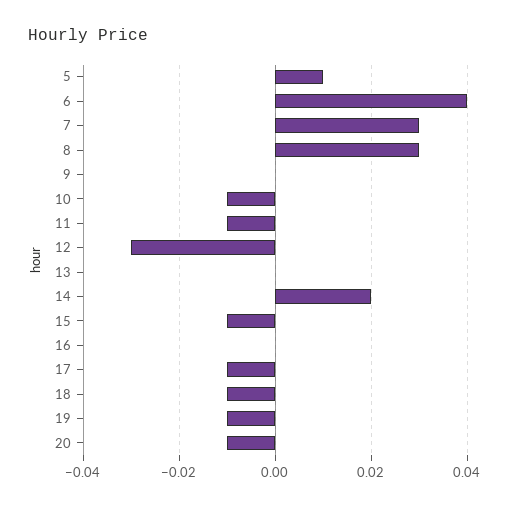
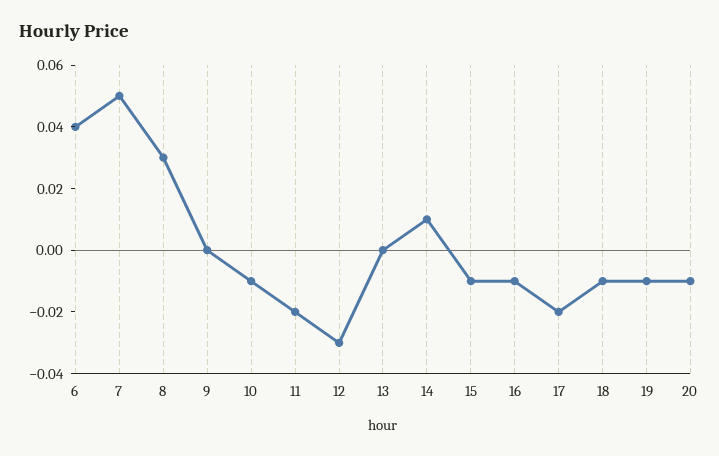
  {
-   "5": 0.01,
    "6": 0.04,
-   "7": 0.03,
+   "7": 0.05,
    "8": 0.03,
    "9": 0,
    "10": -0.01,
-   "11": -0.01,
+   "11": -0.02,
    "12": -0.03,
    "13": 0,
-   "14": 0.02,
+   "14": 0.01,
    "15": -0.01,
-   "16": 0,
+   "16": -0.01,
-   "17": -0.01,
+   "17": -0.02,
    "18": -0.01,
    "19": -0.01,
    "20": -0.01
  }

